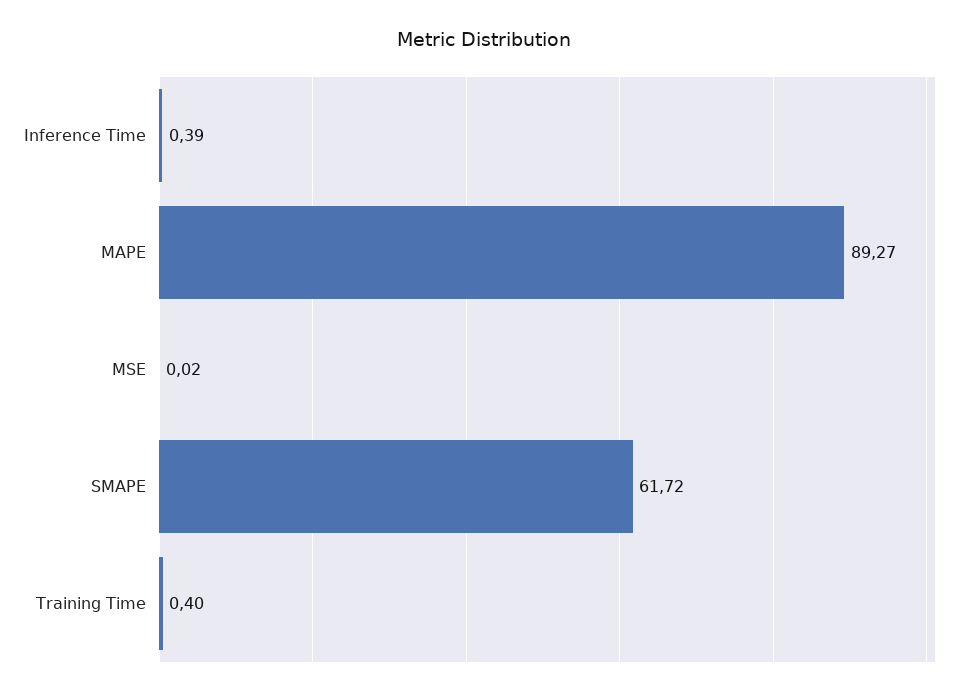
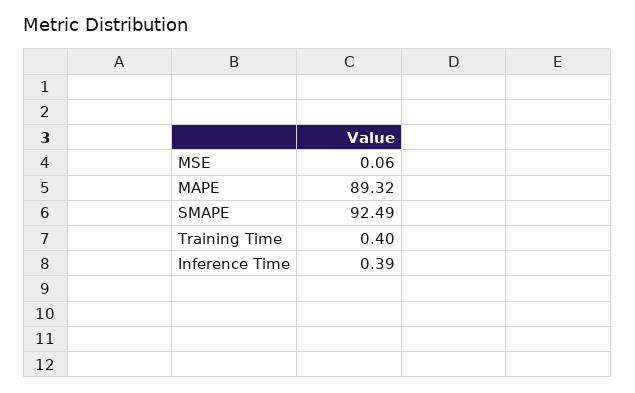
  {
    "Inference Time": 0.39,
-   "MAPE": 89.27,
+   "MAPE": 89.32,
-   "MSE": 0.02,
+   "MSE": 0.06,
-   "SMAPE": 61.72,
+   "SMAPE": 92.49,
    "Training Time": 0.4
  }

